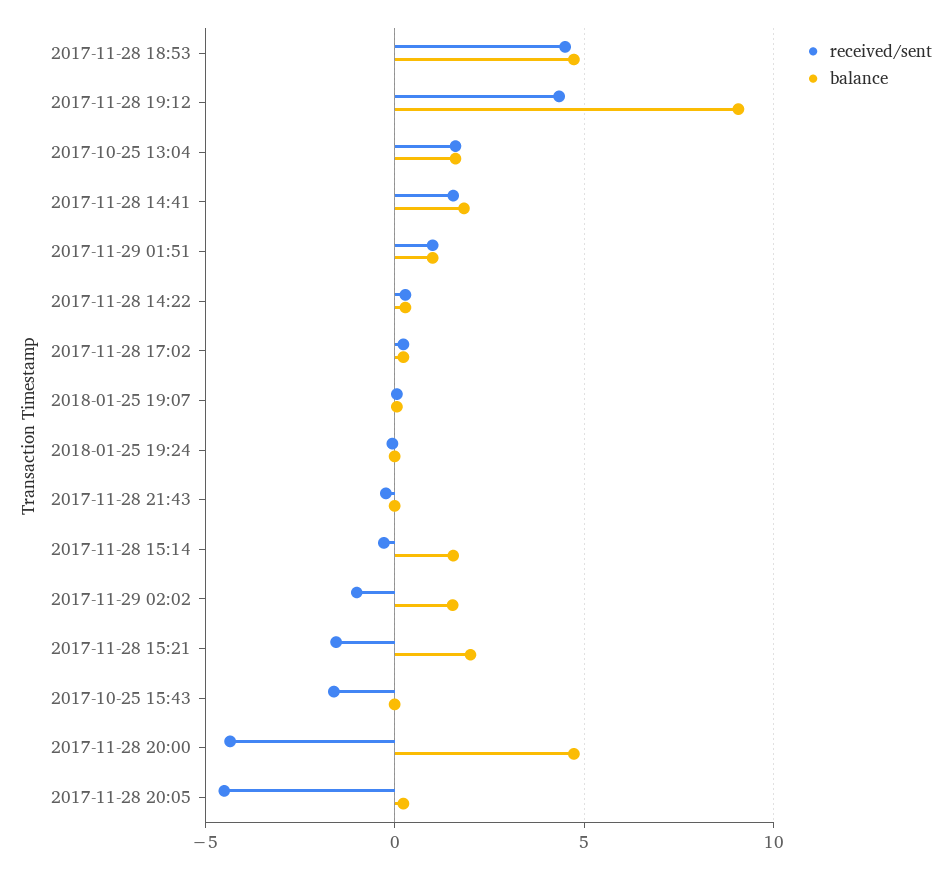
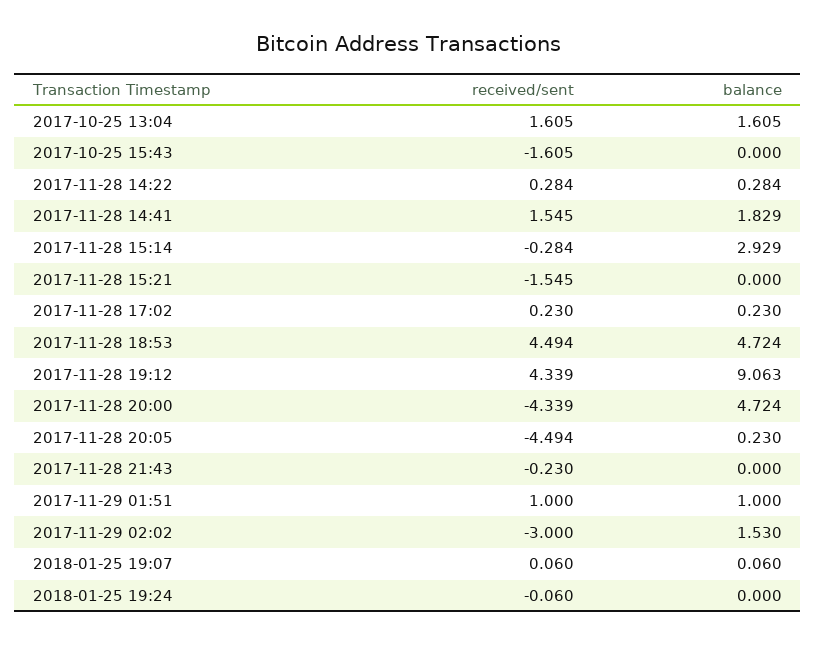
  {
    "received/sent": {
      "2017-11-28 18:53": 4.494,
      "2017-11-28 19:12": 4.339,
      "2017-10-25 13:04": 1.605,
      "2017-11-28 14:41": 1.545,
      "2017-11-29 01:51": 1,
      "2017-11-28 14:22": 0.284,
      "2017-11-28 17:02": 0.23,
      "2018-01-25 19:07": 0.06,
      "2018-01-25 19:24": -0.06,
      "2017-11-28 21:43": -0.23,
      "2017-11-28 15:14": -0.284,
-     "2017-11-29 02:02": -1,
+     "2017-11-29 02:02": -3,
      "2017-11-28 15:21": -1.545,
      "2017-10-25 15:43": -1.605,
      "2017-11-28 20:00": -4.339,
      "2017-11-28 20:05": -4.494
    },
    "balance": {
      "2017-11-28 18:53": 4.724,
      "2017-11-28 19:12": 9.063,
      "2017-10-25 13:04": 1.605,
      "2017-11-28 14:41": 1.829,
      "2017-11-29 01:51": 1,
      "2017-11-28 14:22": 0.284,
      "2017-11-28 17:02": 0.23,
      "2018-01-25 19:07": 0.06,
      "2018-01-25 19:24": 0,
      "2017-11-28 21:43": 0,
-     "2017-11-28 15:14": 1.5,
+     "2017-11-28 15:14": 2.929,
      "2017-11-29 02:02": 1.53,
-     "2017-11-28 15:21": 2,
+     "2017-11-28 15:21": 0,
      "2017-10-25 15:43": 0,
      "2017-11-28 20:00": 4.724,
      "2017-11-28 20:05": 0.23
    }
  }

